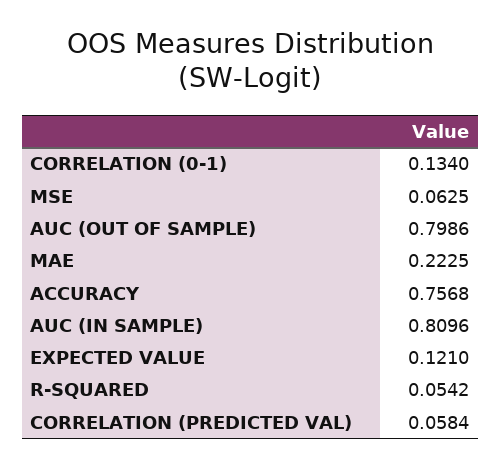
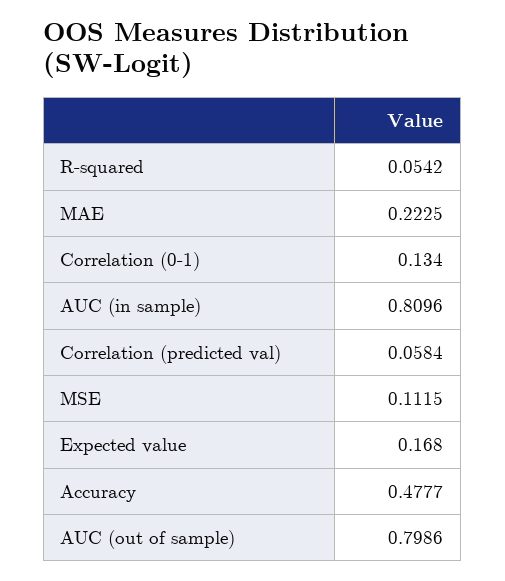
  {
    "CORRELATION (0-1)": 0.134,
-   "MSE": 0.0625,
+   "MSE": 0.1115,
    "AUC (OUT OF SAMPLE)": 0.7986,
    "MAE": 0.2225,
-   "ACCURACY": 0.7568,
+   "ACCURACY": 0.4777,
    "AUC (IN SAMPLE)": 0.8096,
-   "EXPECTED VALUE": 0.121,
+   "EXPECTED VALUE": 0.168,
    "R-SQUARED": 0.0542,
    "CORRELATION (PREDICTED VAL)": 0.0584
  }

